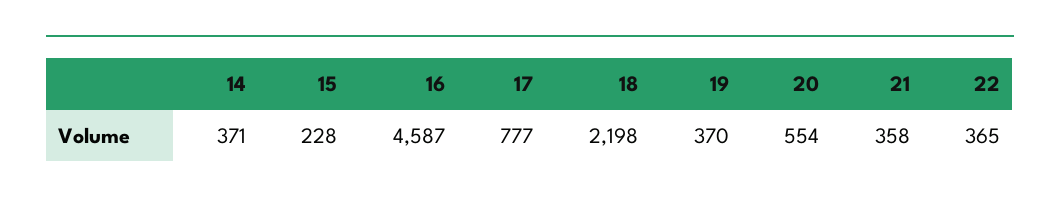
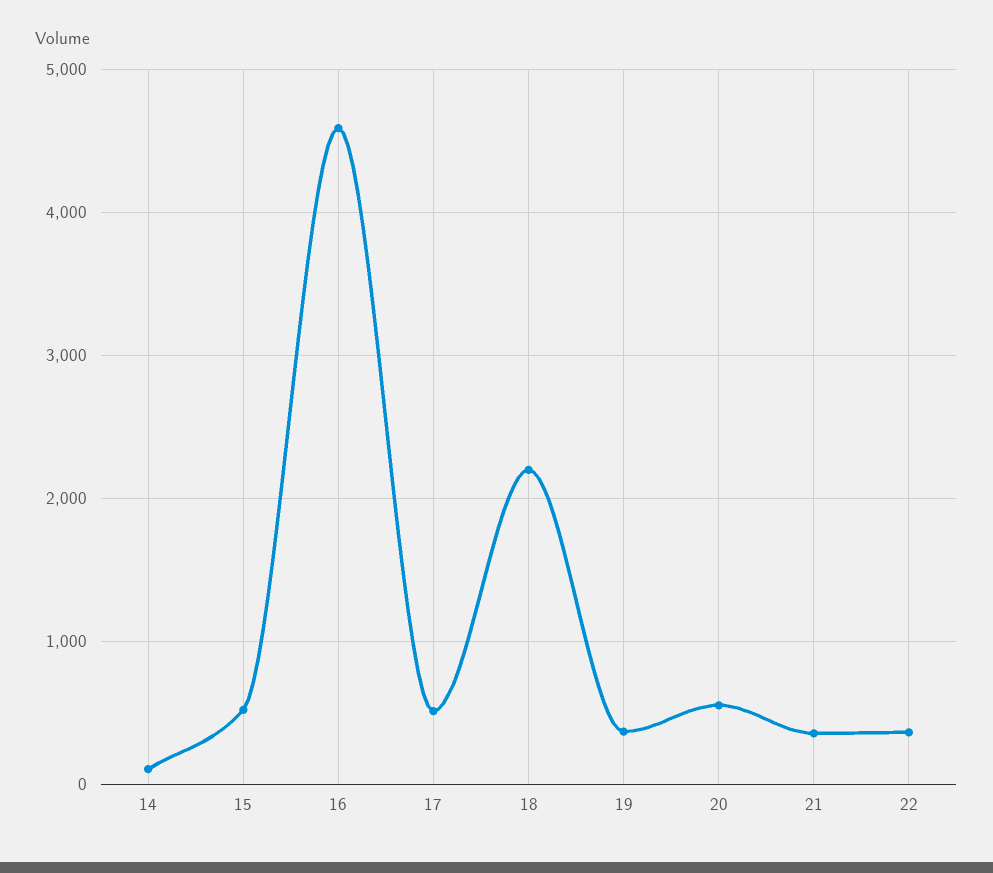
  {
-   "14": 371,
+   "14": 100,
-   "15": 228,
+   "15": 500,
    "16": 4587,
-   "17": 777,
+   "17": 500,
    "18": 2198,
    "19": 370,
    "20": 554,
    "21": 358,
    "22": 365
  }

